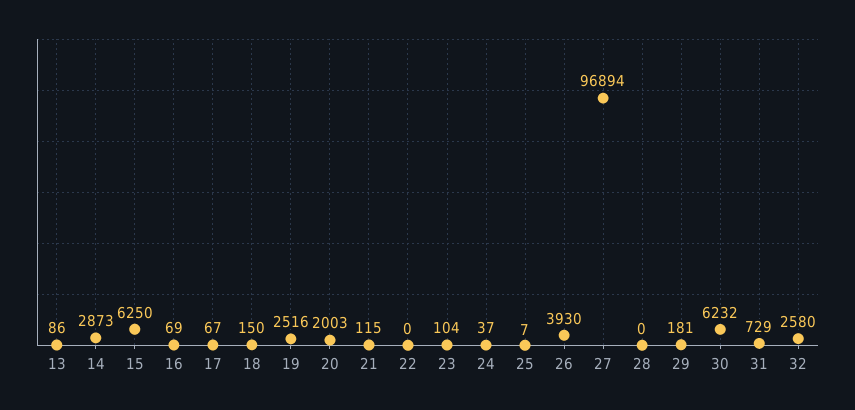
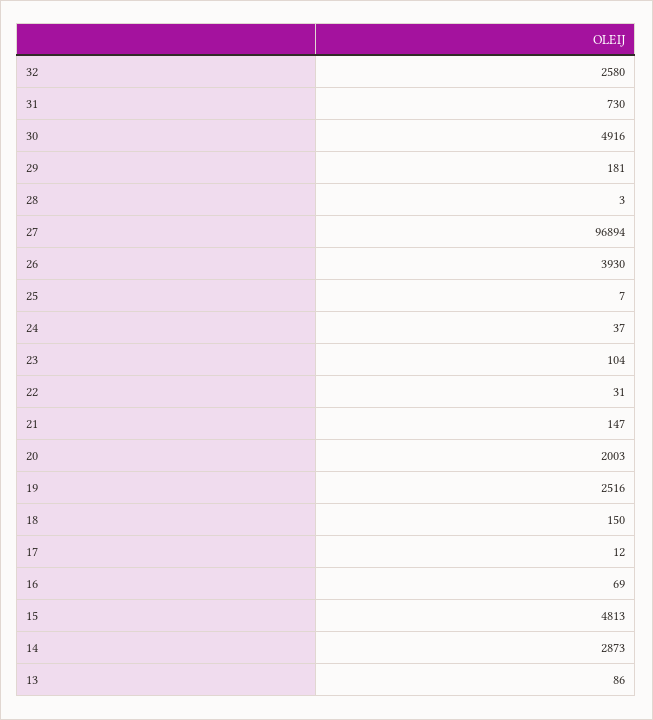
  {
    "13": 86,
    "14": 2873,
-   "15": 6250,
+   "15": 4813,
    "16": 69,
-   "17": 67,
+   "17": 12,
    "18": 150,
    "19": 2516,
    "20": 2003,
-   "21": 115,
+   "21": 147,
-   "22": 0,
+   "22": 31,
    "23": 104,
    "24": 37,
    "25": 7,
    "26": 3930,
    "27": 96894,
-   "28": 0,
+   "28": 3,
    "29": 181,
-   "30": 6232,
+   "30": 4916,
-   "31": 729,
+   "31": 730,
    "32": 2580
  }

